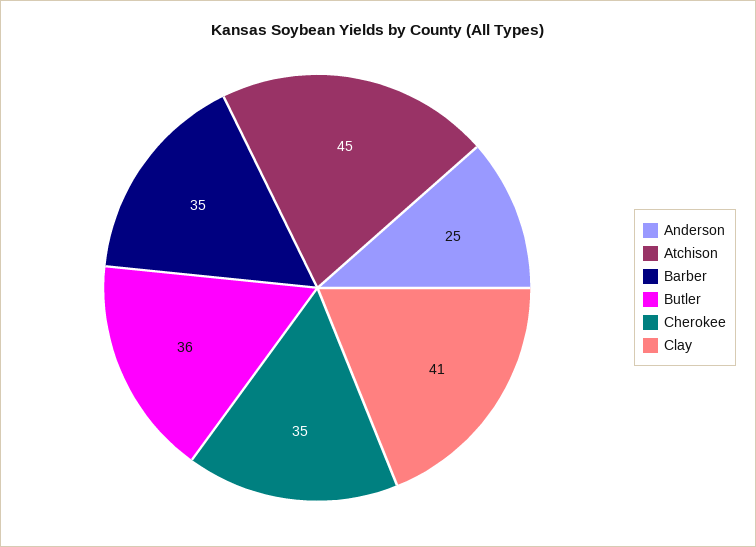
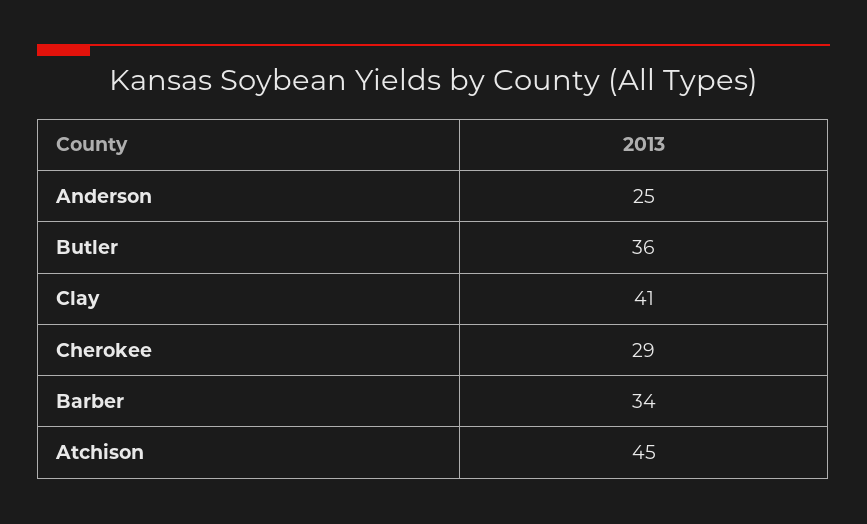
  {
    "Anderson": 25,
    "Atchison": 45,
-   "Barber": 35,
+   "Barber": 34,
    "Butler": 36,
-   "Cherokee": 35,
+   "Cherokee": 29,
    "Clay": 41
  }

